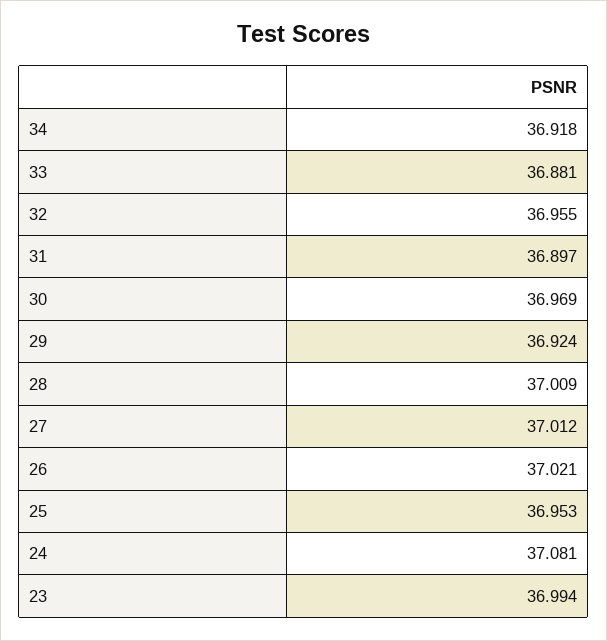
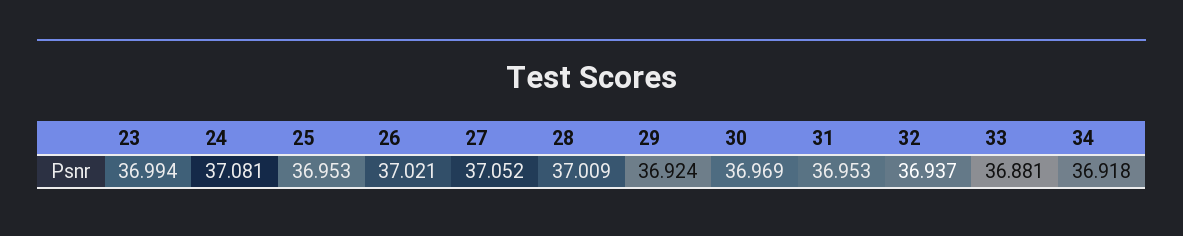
  {
    "34": 36.918,
    "33": 36.881,
-   "32": 36.955,
+   "32": 36.937,
-   "31": 36.897,
+   "31": 36.953,
    "30": 36.969,
    "29": 36.924,
    "28": 37.009,
-   "27": 37.012,
+   "27": 37.052,
    "26": 37.021,
    "25": 36.953,
    "24": 37.081,
    "23": 36.994
  }

